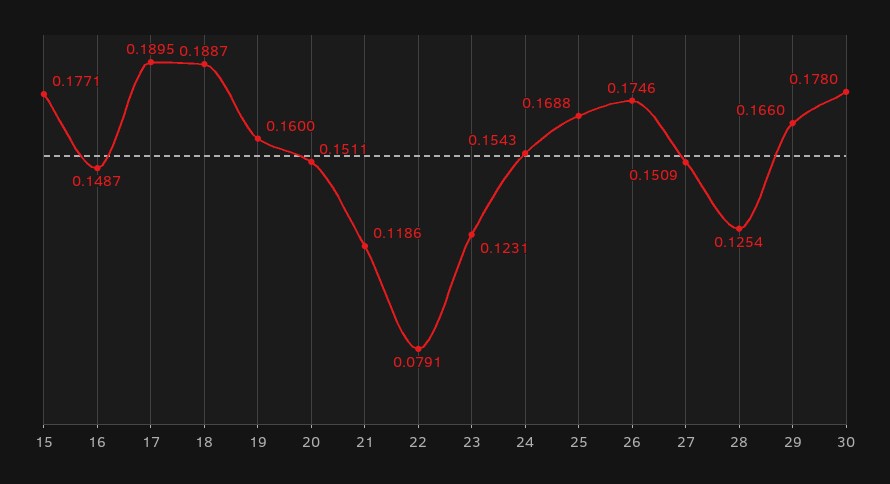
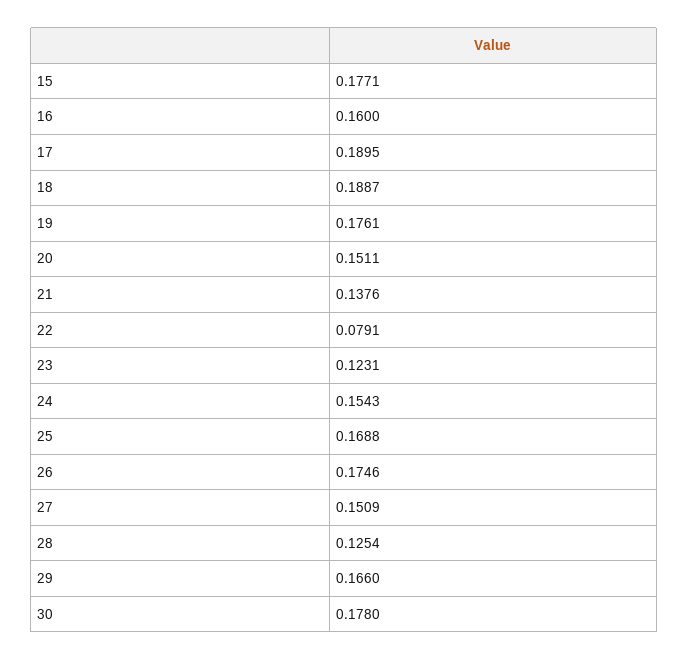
  {
    "15": 0.1771,
-   "16": 0.1487,
+   "16": 0.16,
    "17": 0.1895,
    "18": 0.1887,
-   "19": 0.16,
+   "19": 0.1761,
    "20": 0.1511,
-   "21": 0.1186,
+   "21": 0.1376,
    "22": 0.0791,
    "23": 0.1231,
    "24": 0.1543,
    "25": 0.1688,
    "26": 0.1746,
    "27": 0.1509,
    "28": 0.1254,
    "29": 0.166,
    "30": 0.178
  }

